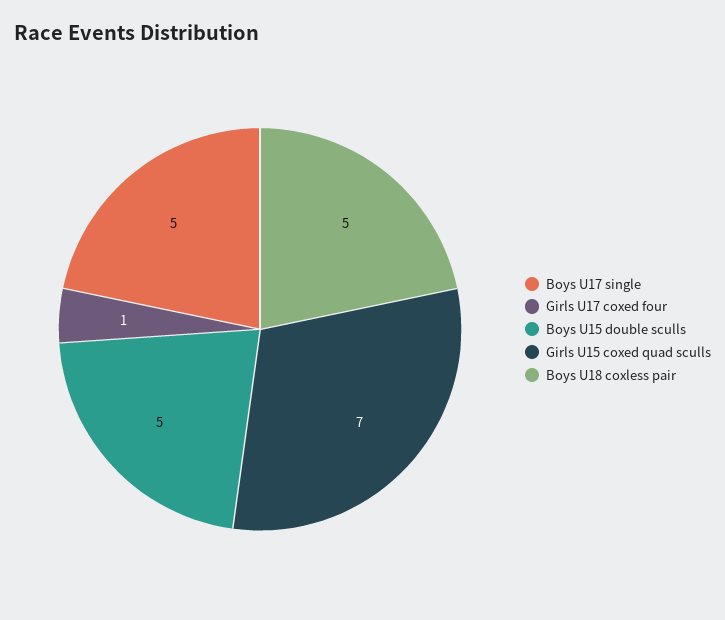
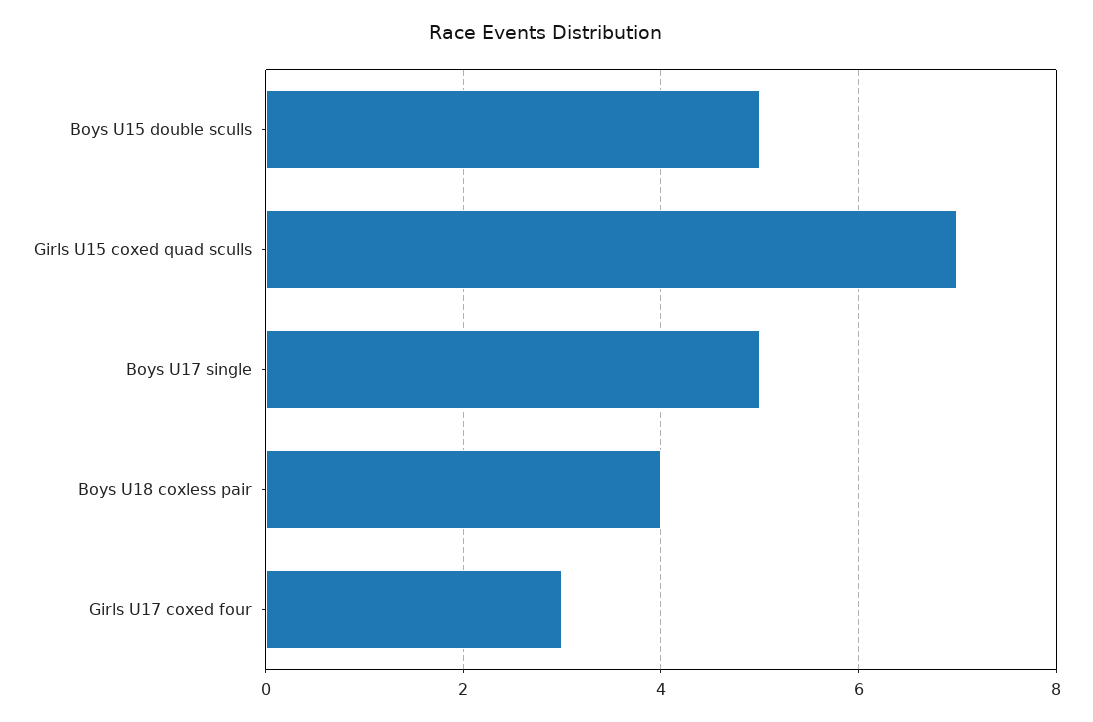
  {
    "Boys U17 single": 5,
-   "Girls U17 coxed four": 1,
+   "Girls U17 coxed four": 3,
    "Boys U15 double sculls": 5,
    "Girls U15 coxed quad sculls": 7,
-   "Boys U18 coxless pair": 5
+   "Boys U18 coxless pair": 4
  }

